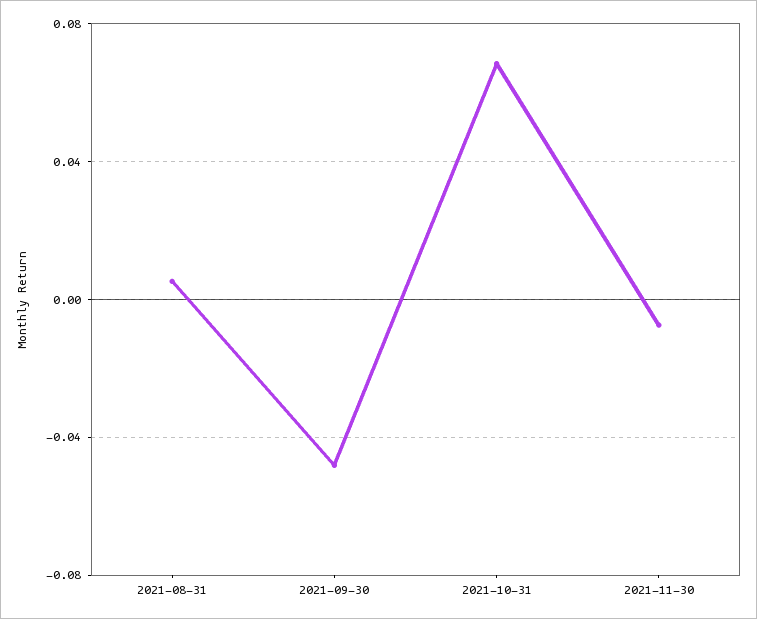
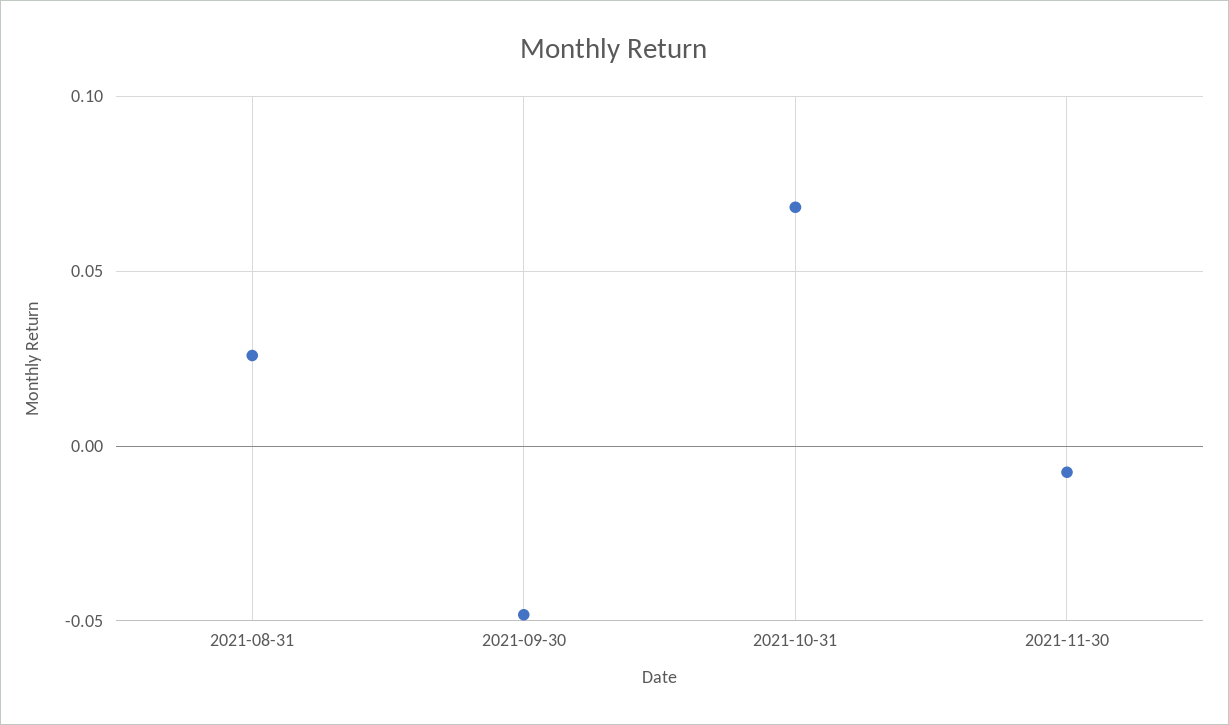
  {
-   "2021-08-31": 0.005,
+   "2021-08-31": 0.025,
    "2021-09-30": -0.05,
    "2021-10-31": 0.07,
    "2021-11-30": -0.01
  }

